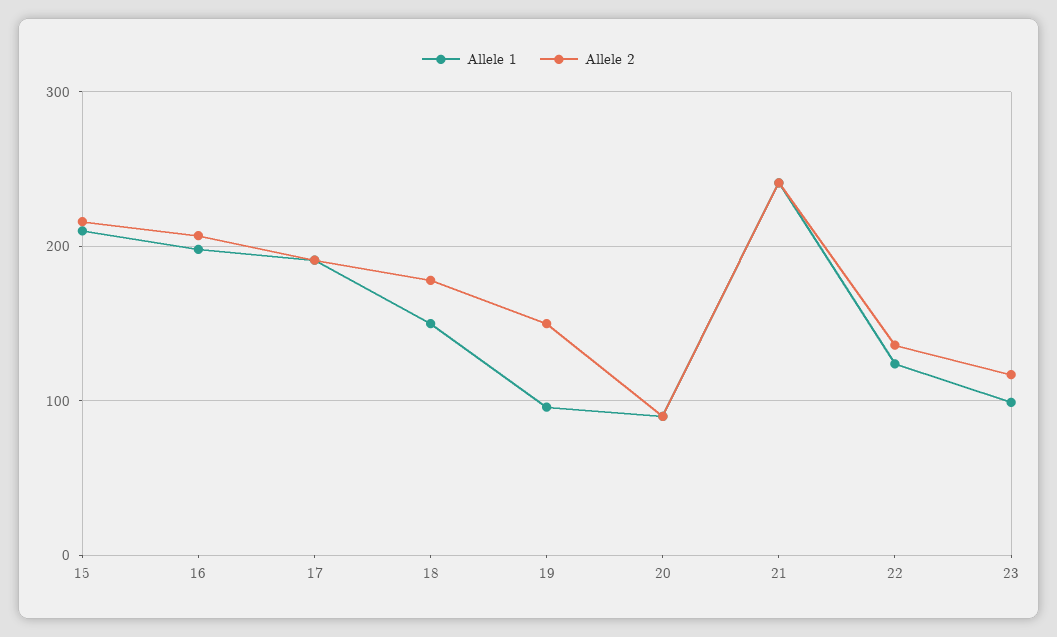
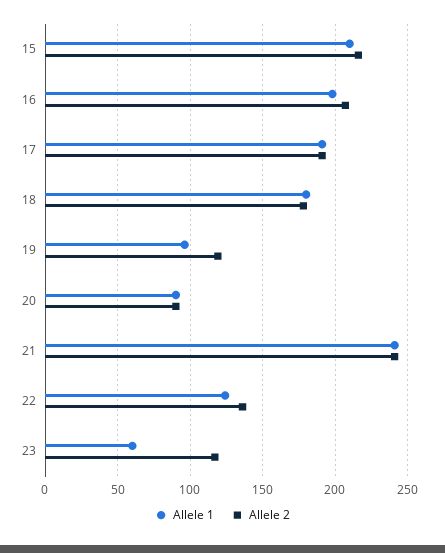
  {
    "Allele 1": {
      "15": 210,
      "16": 200,
      "17": 190,
-     "18": 150,
+     "18": 180,
      "19": 95,
      "20": 90,
      "21": 240,
      "22": 125,
-     "23": 100
+     "23": 60
    },
    "Allele 2": {
      "15": 215,
      "16": 205,
      "17": 190,
      "18": 180,
-     "19": 150,
+     "19": 120,
      "20": 90,
      "21": 240,
      "22": 135,
      "23": 115
    }
  }

